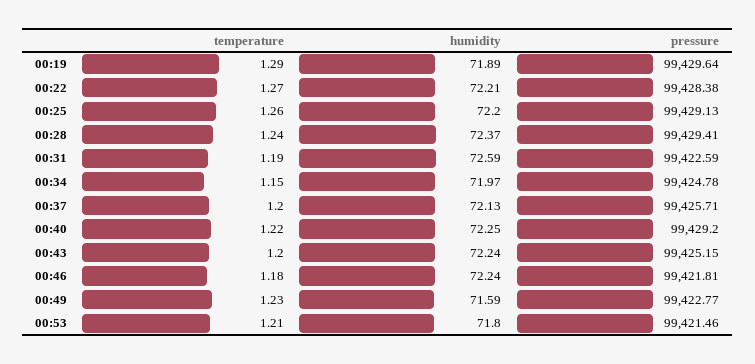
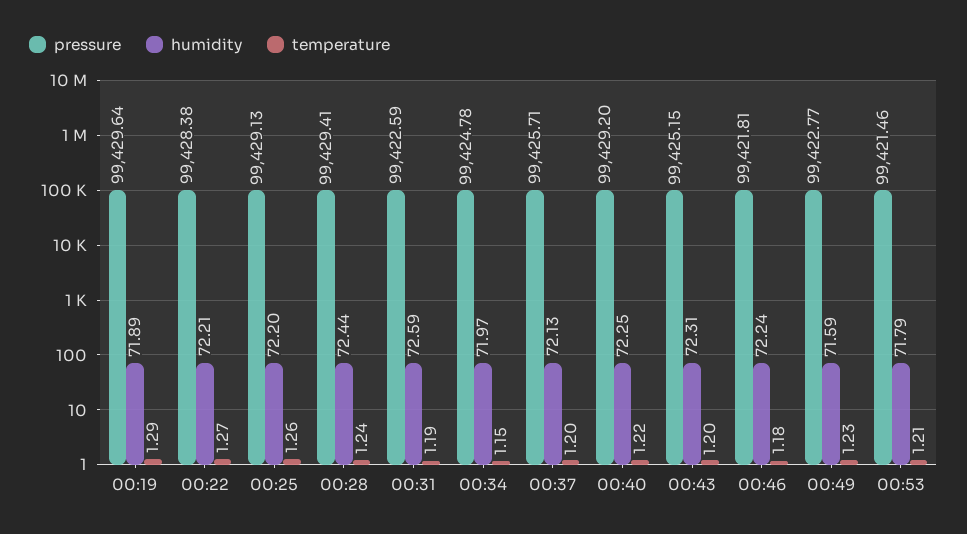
  {
    "temperature": {
      "00:19": 1.29,
      "00:22": 1.27,
      "00:25": 1.26,
      "00:28": 1.24,
      "00:31": 1.19,
      "00:34": 1.15,
      "00:37": 1.2,
      "00:40": 1.22,
      "00:43": 1.2,
      "00:46": 1.18,
      "00:49": 1.23,
      "00:53": 1.21
    },
    "humidity": {
      "00:19": 71.89,
      "00:22": 72.21,
      "00:25": 72.2,
-     "00:28": 72.37,
+     "00:28": 72.44,
      "00:31": 72.59,
      "00:34": 71.97,
      "00:37": 72.13,
      "00:40": 72.25,
-     "00:43": 72.24,
+     "00:43": 72.31,
      "00:46": 72.24,
      "00:49": 71.59,
-     "00:53": 71.8
+     "00:53": 71.79
    },
    "pressure": {
      "00:19": 99429.64,
      "00:22": 99428.38,
      "00:25": 99429.13,
      "00:28": 99429.41,
      "00:31": 99422.59,
      "00:34": 99424.78,
      "00:37": 99425.71,
      "00:40": 99429.2,
      "00:43": 99425.15,
      "00:46": 99421.81,
      "00:49": 99422.77,
      "00:53": 99421.46
    }
  }

